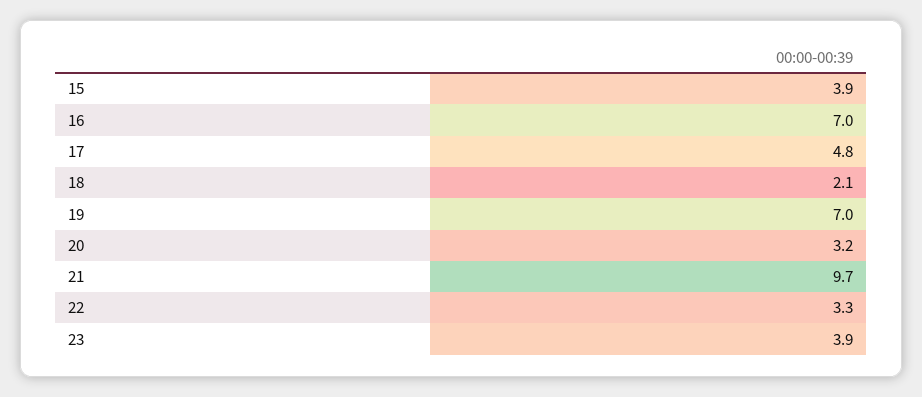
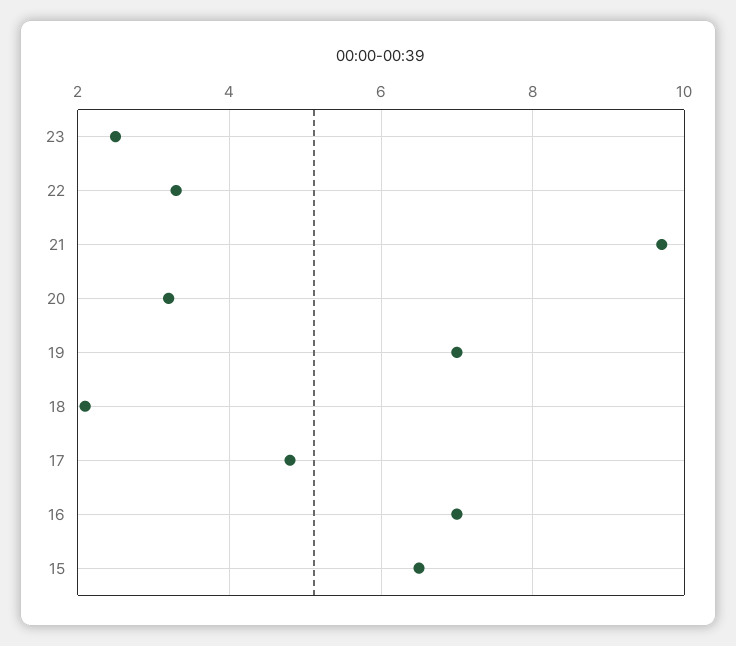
  {
-   "15": 3.9,
+   "15": 6.5,
    "16": 7,
    "17": 4.8,
    "18": 2.1,
    "19": 7,
    "20": 3.2,
    "21": 9.7,
    "22": 3.3,
-   "23": 3.9
+   "23": 2.5
  }

